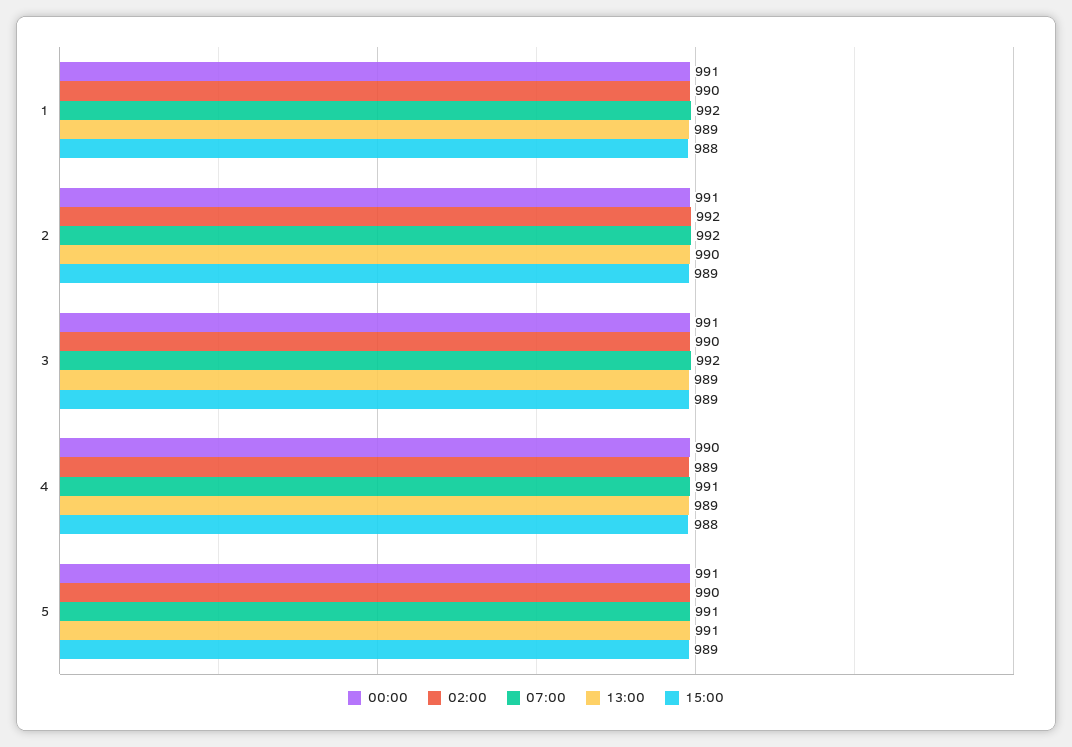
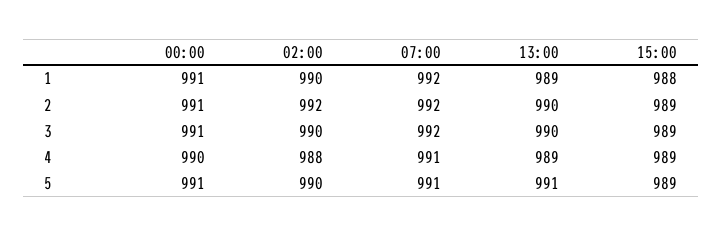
  {
    "00:00": {
      "1": 991,
      "2": 991,
      "3": 991,
      "4": 990,
      "5": 991
    },
    "02:00": {
      "1": 990,
      "2": 992,
      "3": 990,
-     "4": 989,
+     "4": 988,
      "5": 990
    },
    "07:00": {
      "1": 992,
      "2": 992,
      "3": 992,
      "4": 991,
      "5": 991
    },
    "13:00": {
      "1": 989,
      "2": 990,
-     "3": 989,
+     "3": 990,
      "4": 989,
      "5": 991
    },
    "15:00": {
      "1": 988,
      "2": 989,
      "3": 989,
-     "4": 988,
+     "4": 989,
      "5": 989
    }
  }

